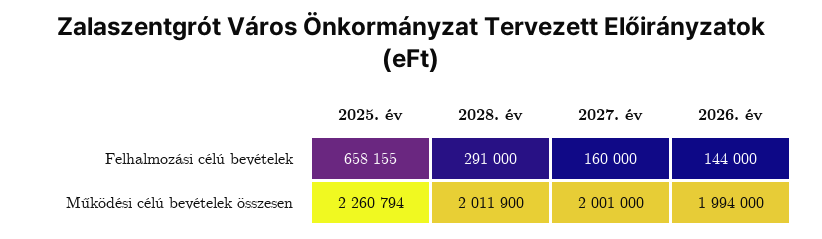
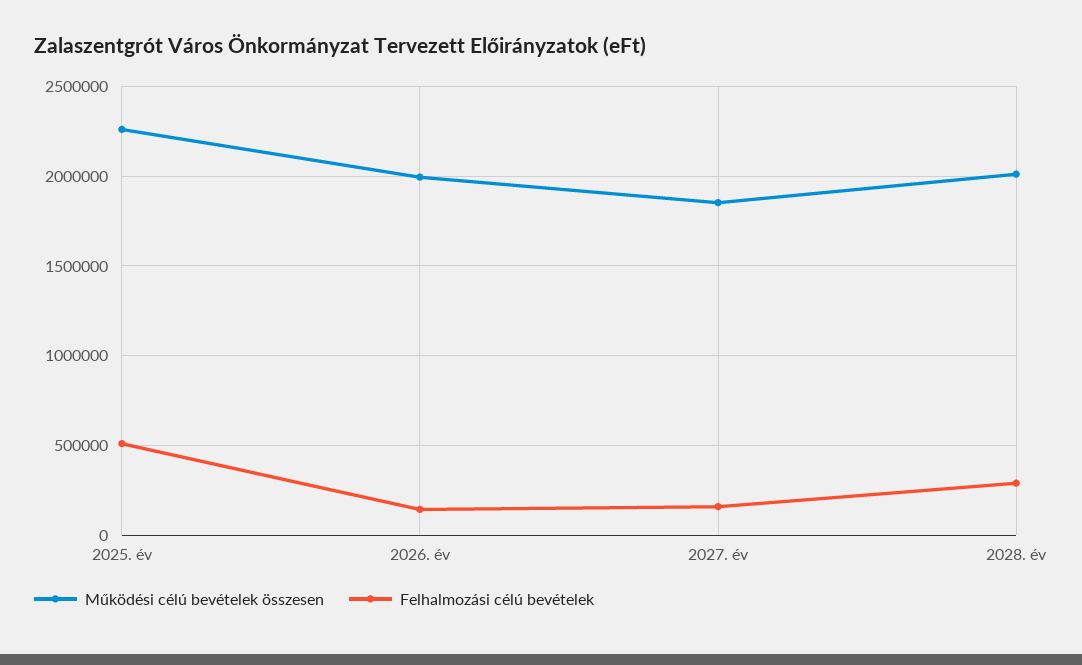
  {
    "Felhalmozási célú bevételek": {
-     "2025. év": 658155,
+     "2025. év": 500000,
      "2028. év": 291000,
      "2027. év": 160000,
      "2026. év": 144000
    },
    "Működési célú bevételek összesen": {
      "2025. év": 2260794,
      "2028. év": 2011900,
-     "2027. év": 2001000,
+     "2027. év": 1850000,
      "2026. év": 1994000
    }
  }

